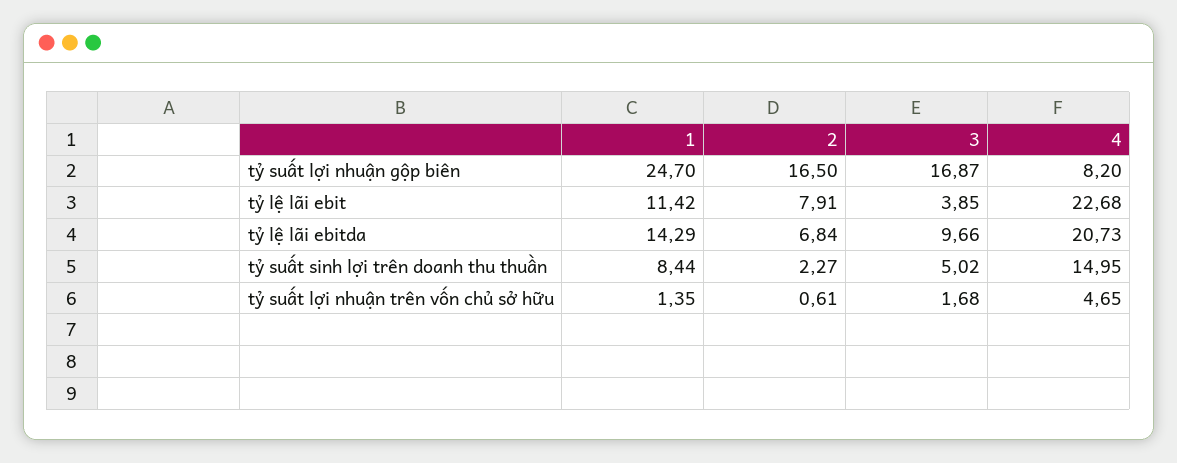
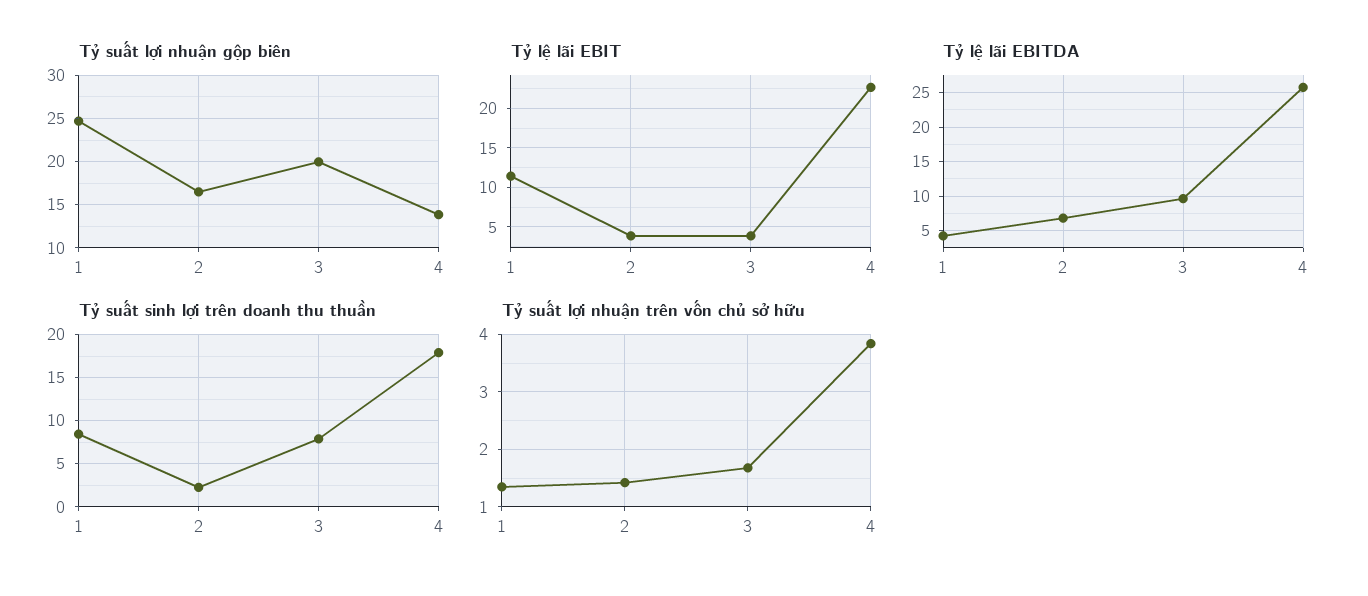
  {
    "tỷ suất lợi nhuận gộp biên": {
      "1": 24.7,
      "2": 16.5,
-     "3": 16.87,
+     "3": 20,
-     "4": 8.2
+     "4": 14
    },
    "tỷ lệ lãi ebit": {
      "1": 11.42,
-     "2": 7.91,
+     "2": 4,
      "3": 3.85,
      "4": 22.68
    },
    "tỷ lệ lãi ebitda": {
-     "1": 14.29,
+     "1": 4,
      "2": 6.84,
      "3": 9.66,
-     "4": 20.73
+     "4": 26
    },
    "tỷ suất sinh lợi trên doanh thu thuần": {
      "1": 8.44,
      "2": 2.27,
-     "3": 5.02,
+     "3": 8,
-     "4": 14.95
+     "4": 18
    },
    "tỷ suất lợi nhuận trên vốn chủ sở hữu": {
      "1": 1.35,
-     "2": 0.61,
+     "2": 1.4,
      "3": 1.68,
-     "4": 4.65
+     "4": 3.8
    }
  }

